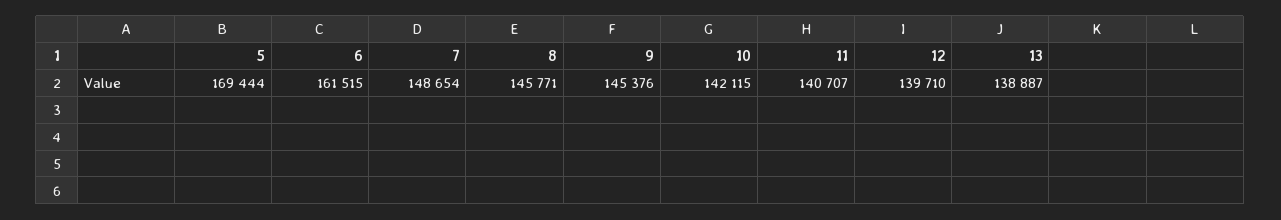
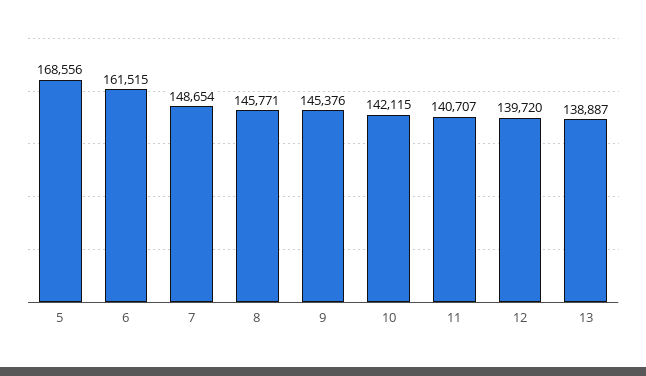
  {
-   "5": 169444,
+   "5": 168556,
    "6": 161515,
    "7": 148654,
    "8": 145771,
    "9": 145376,
    "10": 142115,
    "11": 140707,
-   "12": 139710,
+   "12": 139720,
    "13": 138887
  }

